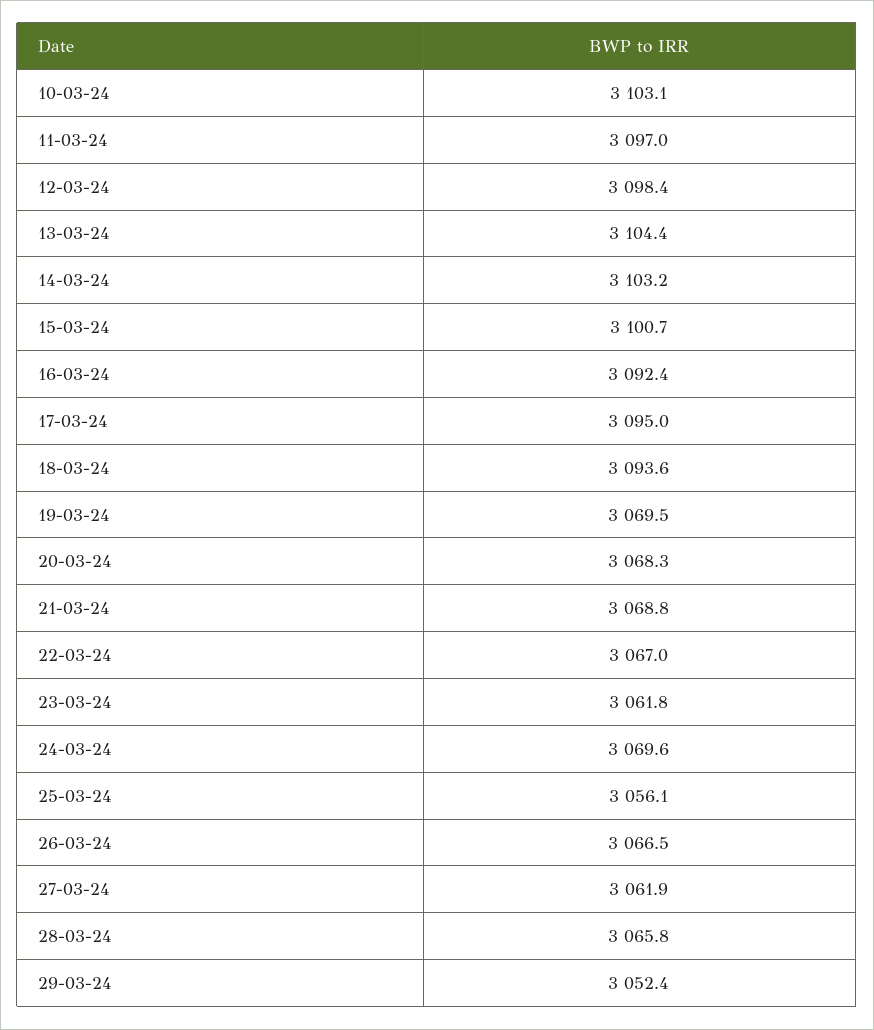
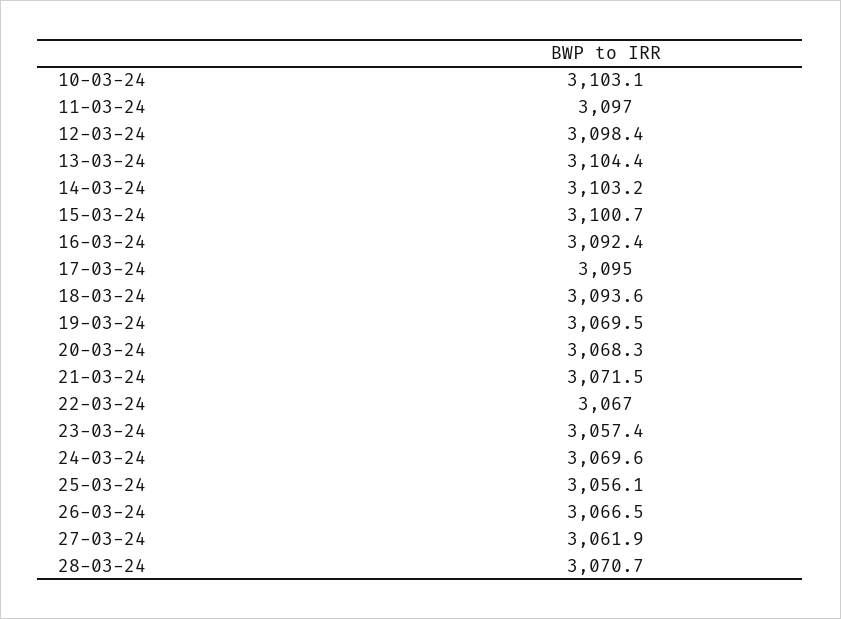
  {
    "10-03-24": 3103.1,
    "11-03-24": 3097,
    "12-03-24": 3098.4,
    "13-03-24": 3104.4,
    "14-03-24": 3103.2,
    "15-03-24": 3100.7,
    "16-03-24": 3092.4,
    "17-03-24": 3095,
    "18-03-24": 3093.6,
    "19-03-24": 3069.5,
    "20-03-24": 3068.3,
-   "21-03-24": 3068.8,
+   "21-03-24": 3071.5,
    "22-03-24": 3067,
-   "23-03-24": 3061.8,
+   "23-03-24": 3057.4,
    "24-03-24": 3069.6,
    "25-03-24": 3056.1,
    "26-03-24": 3066.5,
    "27-03-24": 3061.9,
-   "28-03-24": 3065.8,
+   "28-03-24": 3070.7
-   "29-03-24": 3052.4
  }

